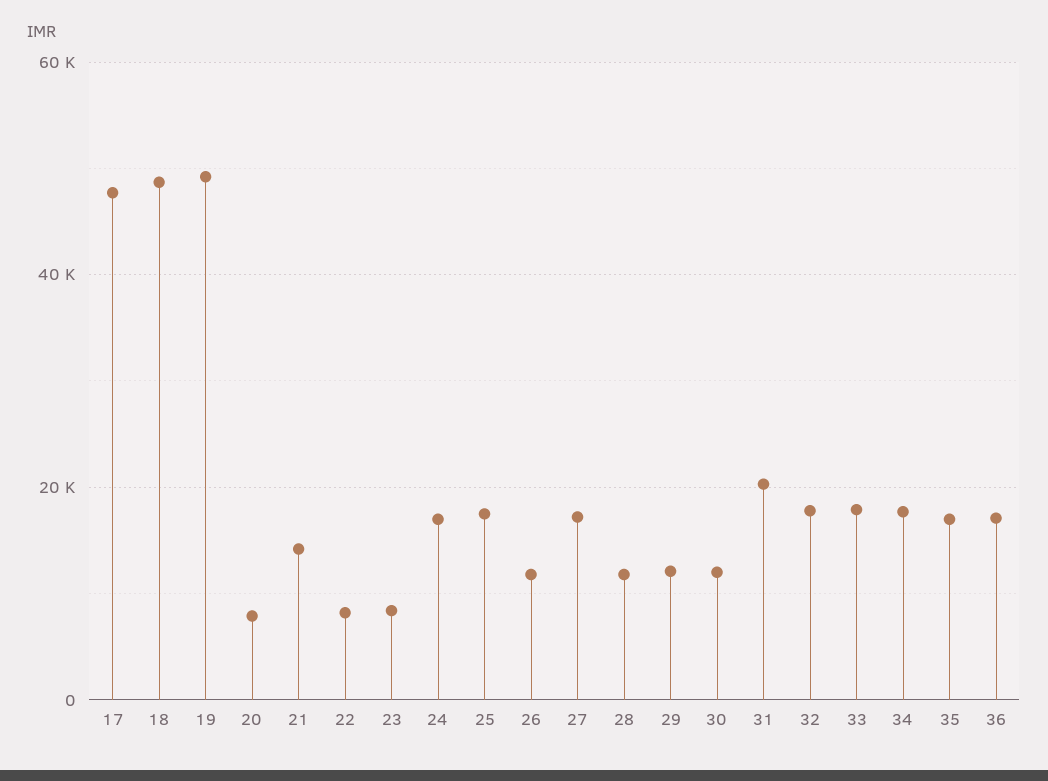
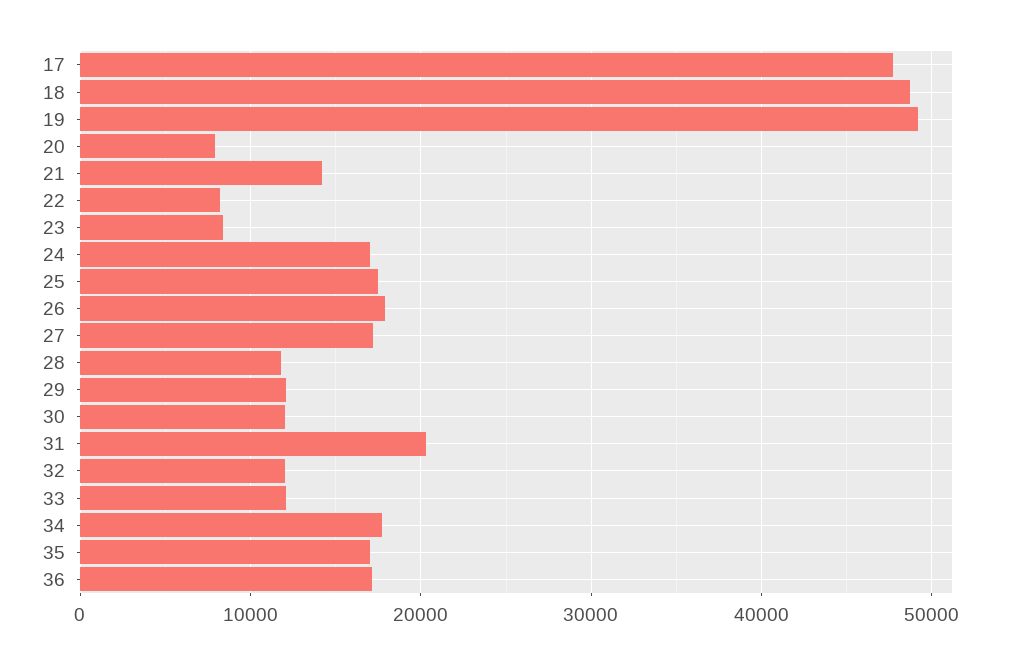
  {
    "17": 48000,
    "18": 49000,
    "19": 49000,
    "20": 8000,
    "21": 14000,
    "22": 8000,
    "23": 8000,
    "24": 17000,
    "25": 18000,
-   "26": 12000,
+   "26": 18000,
    "27": 17000,
    "28": 12000,
    "29": 12000,
    "30": 12000,
    "31": 20000,
-   "32": 18000,
+   "32": 12000,
-   "33": 18000,
+   "33": 12000,
    "34": 18000,
    "35": 17000,
    "36": 17000
  }

